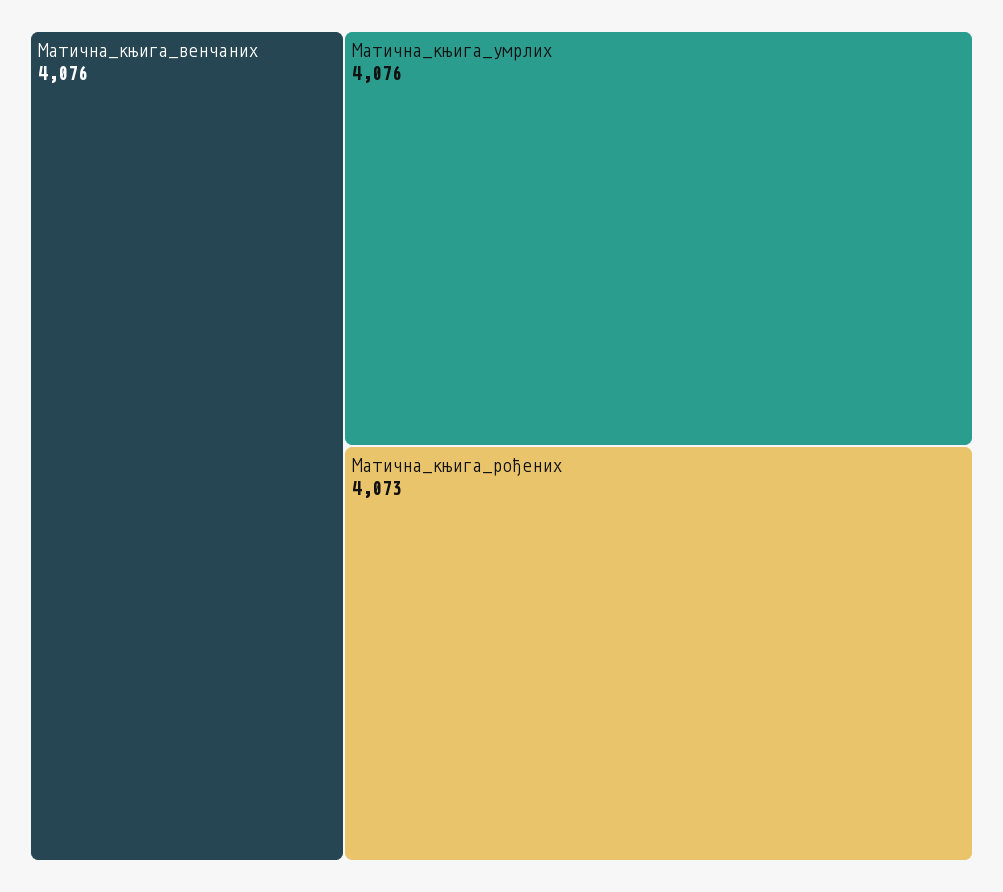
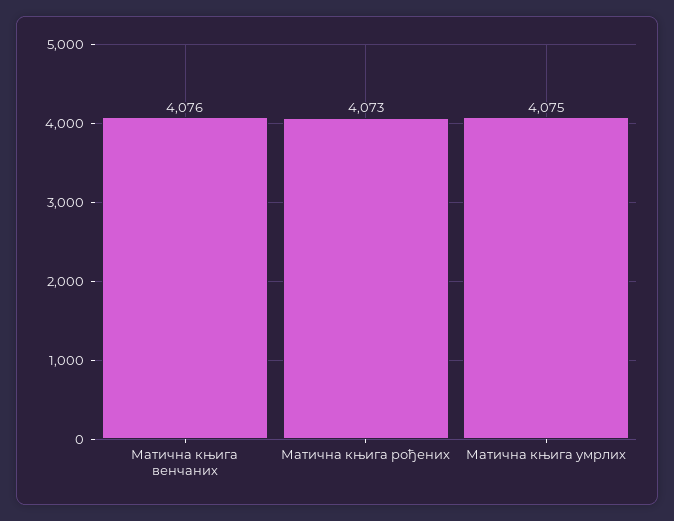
  {
    "Матична_књига_венчаних": 4076,
-   "Матична_књига_умрлих": 4076,
+   "Матична_књига_умрлих": 4075,
    "Матична_књига_рођених": 4073
  }

